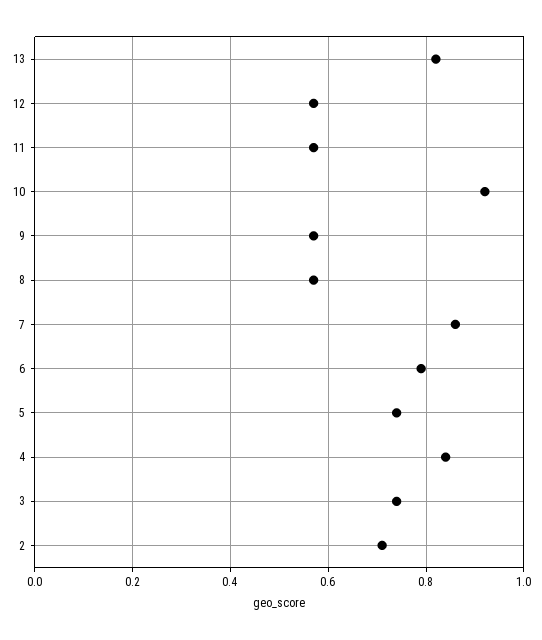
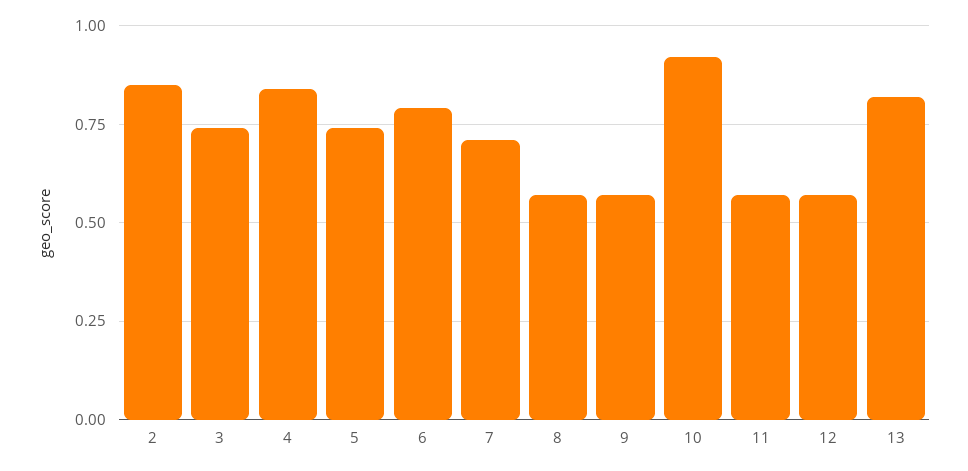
  {
    "13": 0.8,
    "12": 0.55,
    "11": 0.55,
    "10": 0.9,
    "9": 0.55,
    "8": 0.55,
-   "7": 0.85,
+   "7": 0.7,
    "6": 0.8,
    "5": 0.75,
    "4": 0.85,
    "3": 0.75,
-   "2": 0.7
+   "2": 0.85
  }

